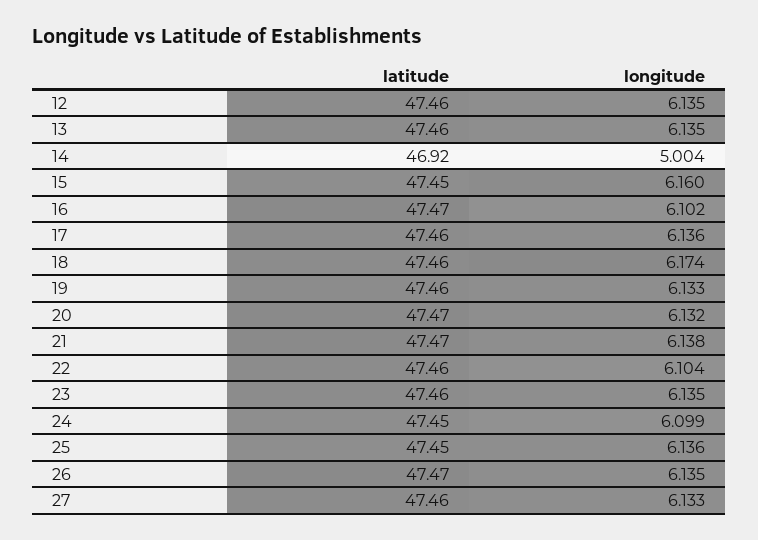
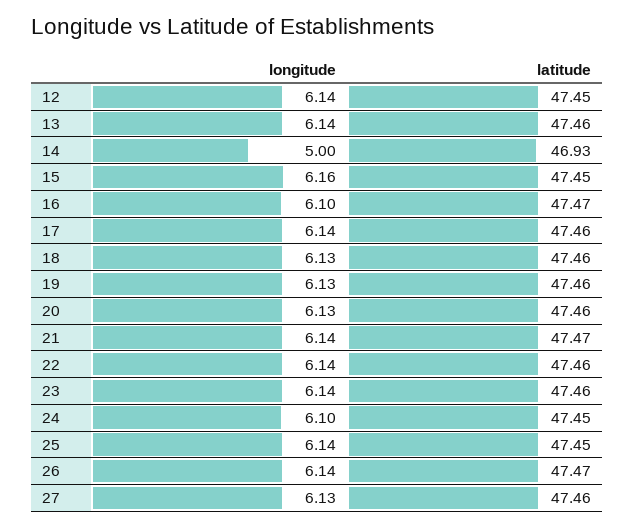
  {
    "latitude": {
-     "12": 47.46,
+     "12": 47.45,
      "13": 47.46,
-     "14": 46.92,
+     "14": 46.93,
      "15": 47.45,
      "16": 47.47,
      "17": 47.46,
      "18": 47.46,
      "19": 47.46,
-     "20": 47.47,
+     "20": 47.46,
      "21": 47.47,
      "22": 47.46,
      "23": 47.46,
      "24": 47.45,
      "25": 47.45,
      "26": 47.47,
      "27": 47.46
    },
    "longitude": {
      "12": 6.135,
      "13": 6.135,
      "14": 5.004,
      "15": 6.16,
      "16": 6.102,
      "17": 6.136,
-     "18": 6.174,
+     "18": 6.13,
      "19": 6.133,
      "20": 6.132,
      "21": 6.138,
-     "22": 6.104,
+     "22": 6.14,
      "23": 6.135,
      "24": 6.099,
      "25": 6.136,
      "26": 6.135,
      "27": 6.133
    }
  }

